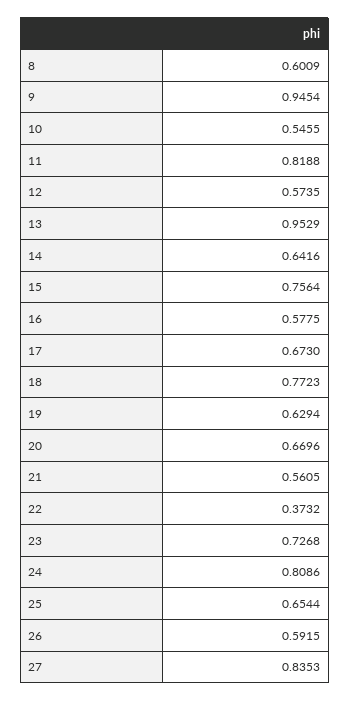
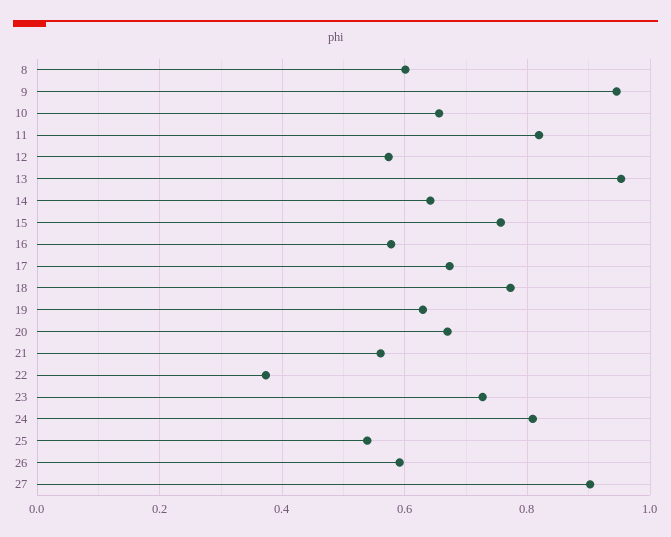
  {
    "8": 0.6009,
    "9": 0.9454,
-   "10": 0.5455,
+   "10": 0.66,
    "11": 0.8188,
    "12": 0.5735,
    "13": 0.9529,
    "14": 0.6416,
    "15": 0.7564,
    "16": 0.5775,
    "17": 0.673,
    "18": 0.7723,
    "19": 0.6294,
    "20": 0.6696,
    "21": 0.5605,
    "22": 0.3732,
    "23": 0.7268,
    "24": 0.8086,
-   "25": 0.6544,
+   "25": 0.54,
    "26": 0.5915,
-   "27": 0.8353
+   "27": 0.9
  }

